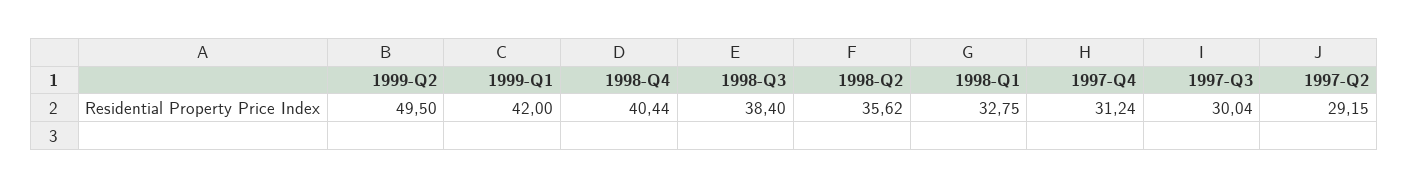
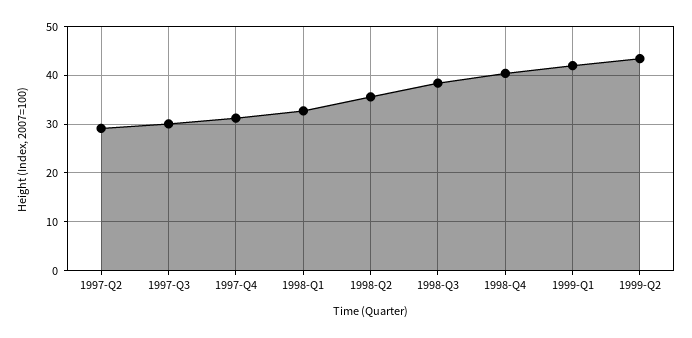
  {
-   "1999-Q2": 49.5,
+   "1999-Q2": 44,
    "1999-Q1": 42,
    "1998-Q4": 40.44,
    "1998-Q3": 38.4,
    "1998-Q2": 35.62,
    "1998-Q1": 32.75,
    "1997-Q4": 31.24,
    "1997-Q3": 30.04,
    "1997-Q2": 29.15
  }

